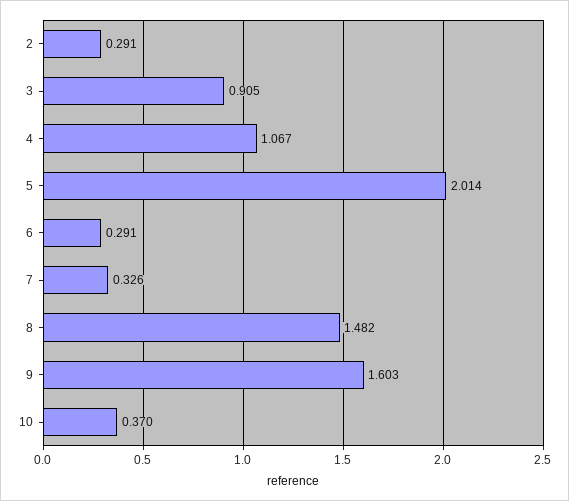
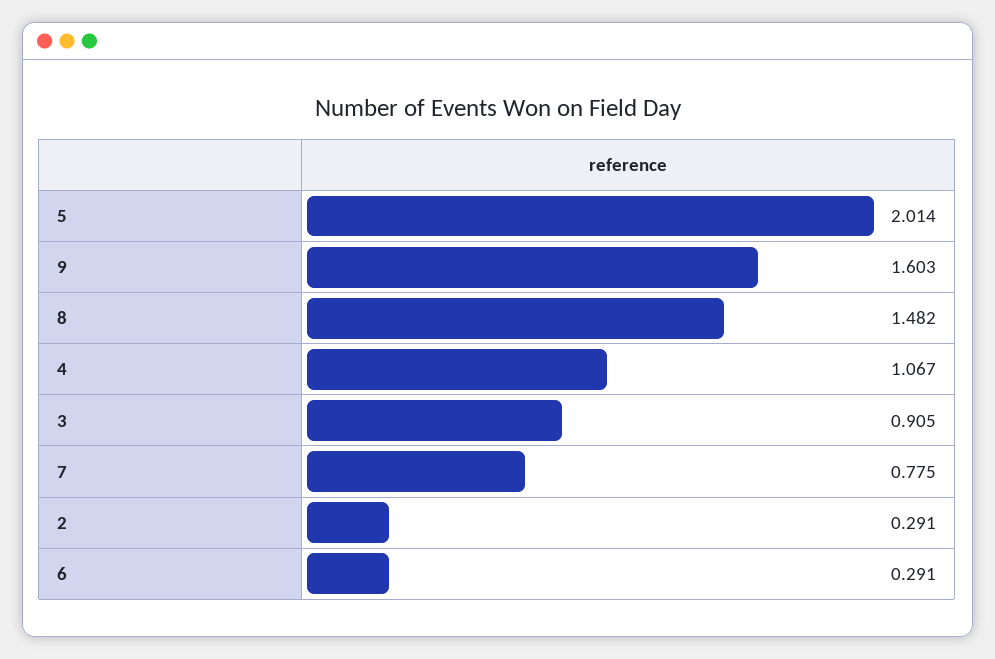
  {
    "2": 0.291,
    "3": 0.905,
    "4": 1.067,
    "5": 2.014,
    "6": 0.291,
-   "7": 0.326,
+   "7": 0.775,
    "8": 1.482,
-   "9": 1.603,
+   "9": 1.603
-   "10": 0.37
  }

